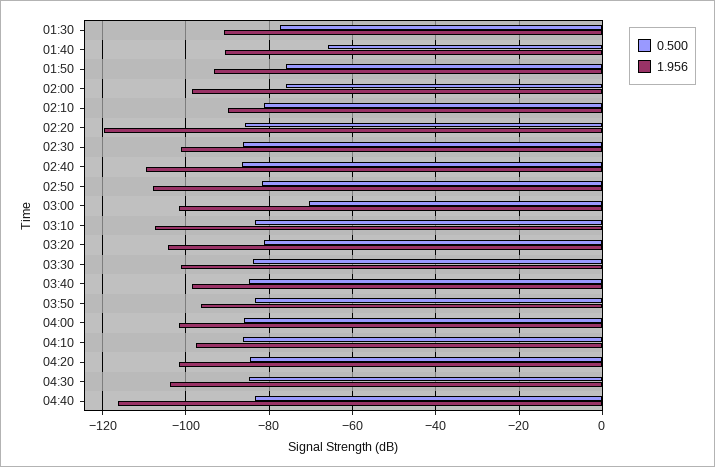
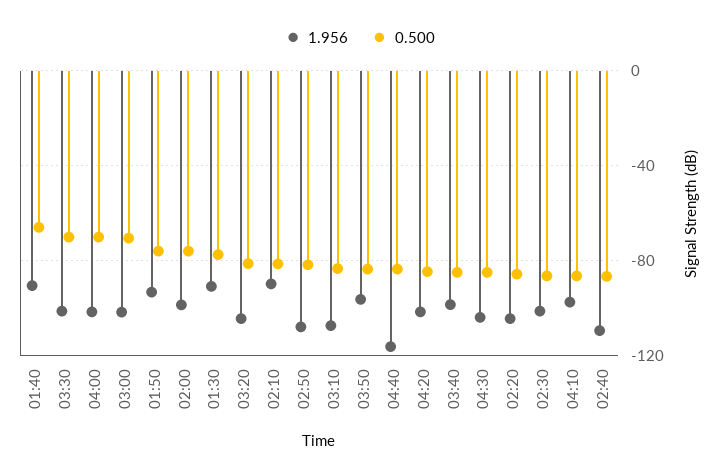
  {
    "0.500": {
      "01:30": -78,
      "01:40": -66,
      "01:50": -76,
      "02:00": -76,
      "02:10": -82,
      "02:20": -86,
      "02:30": -86,
      "02:40": -86,
      "02:50": -82,
      "03:00": -70,
      "03:10": -84,
      "03:20": -82,
-     "03:30": -84,
+     "03:30": -70,
      "03:40": -84,
      "03:50": -84,
-     "04:00": -86,
+     "04:00": -70,
      "04:10": -86,
      "04:20": -84,
      "04:30": -84,
      "04:40": -84
    },
    "1.956": {
      "01:30": -90,
      "01:40": -90,
      "01:50": -94,
      "02:00": -98,
      "02:10": -90,
-     "02:20": -120,
+     "02:20": -105,
      "02:30": -102,
      "02:40": -110,
      "02:50": -108,
      "03:00": -102,
      "03:10": -108,
      "03:20": -104,
      "03:30": -102,
      "03:40": -98,
      "03:50": -96,
      "04:00": -102,
      "04:10": -98,
      "04:20": -102,
      "04:30": -104,
      "04:40": -116
    }
  }

